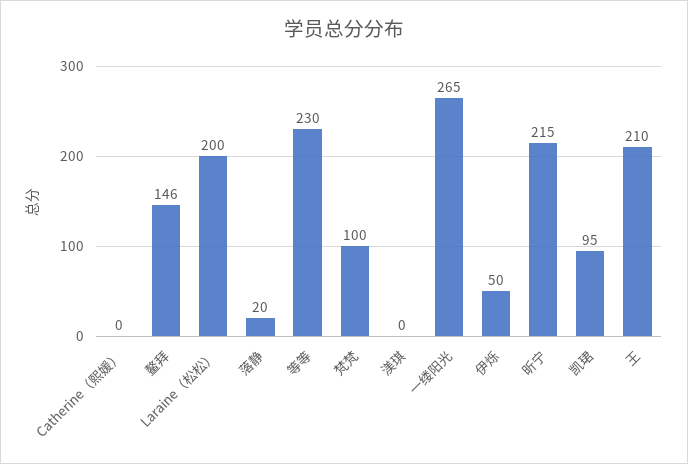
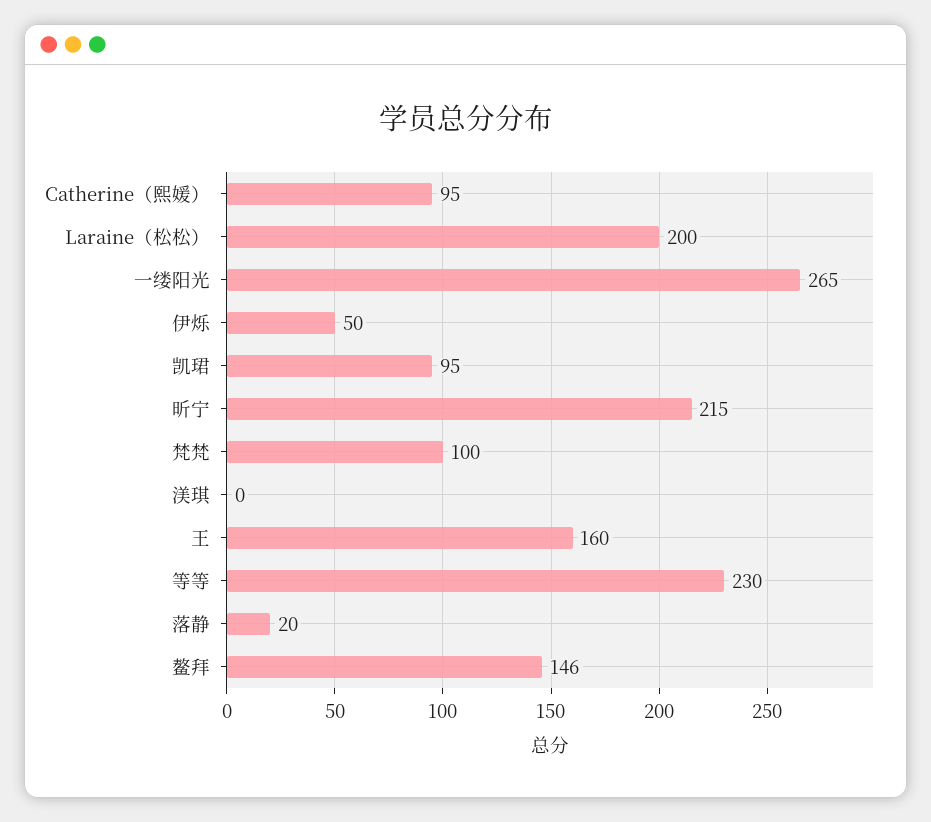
  {
-   "Catherine（熙媛）": 0,
+   "Catherine（熙媛）": 95,
    "鳌拜": 146,
    "Laraine（松松）": 200,
    "落静": 20,
    "等等": 230,
    "梵梵": 100,
    "渼琪": 0,
    "一缕阳光": 265,
    "伊烁": 50,
    "昕宁": 215,
    "凯珺": 95,
-   "王": 210
+   "王": 160
  }

